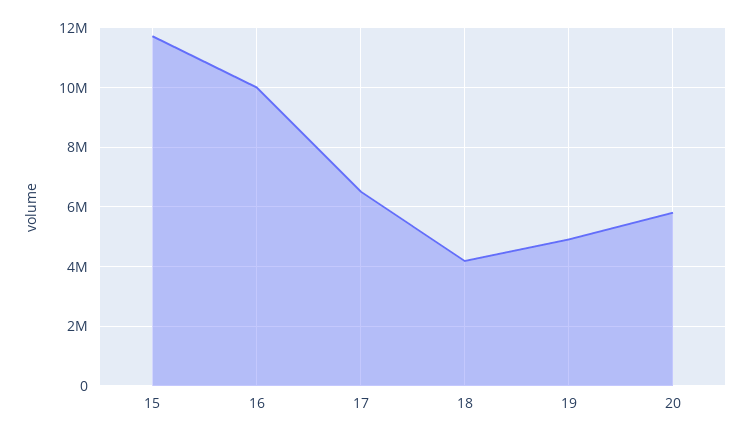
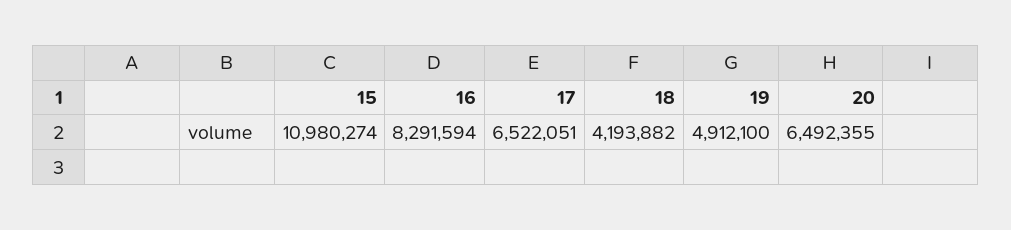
  {
-   "15": 11750000,
+   "15": 10980274,
-   "16": 10000000,
+   "16": 8291594,
    "17": 6522051,
    "18": 4193882,
    "19": 4912100,
-   "20": 5750000
+   "20": 6492355
  }

